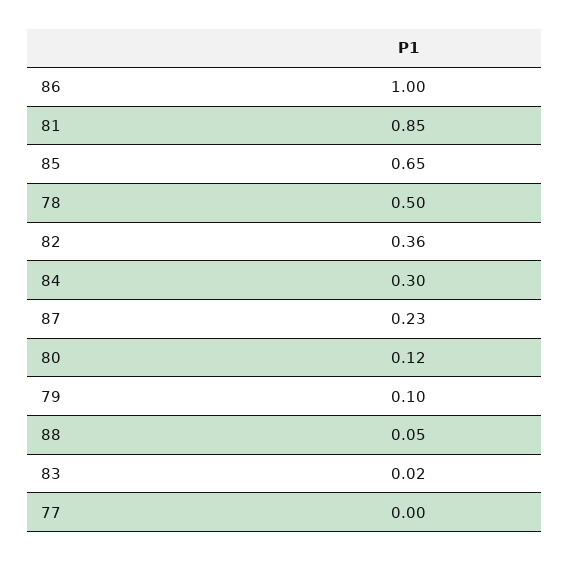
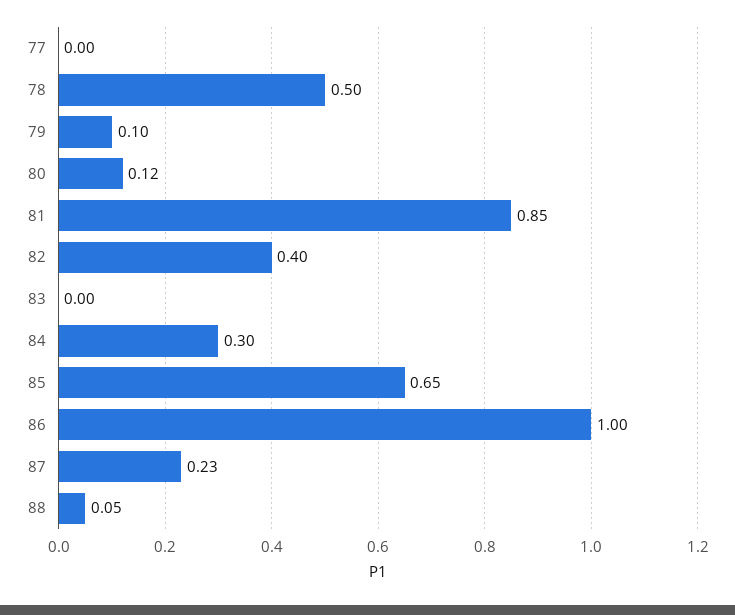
  {
    "86": 1,
    "81": 0.85,
    "85": 0.65,
    "78": 0.5,
-   "82": 0.36,
+   "82": 0.4,
    "84": 0.3,
    "87": 0.23,
    "80": 0.12,
    "79": 0.1,
    "88": 0.05,
-   "83": 0.02,
+   "83": 0,
    "77": 0
  }

